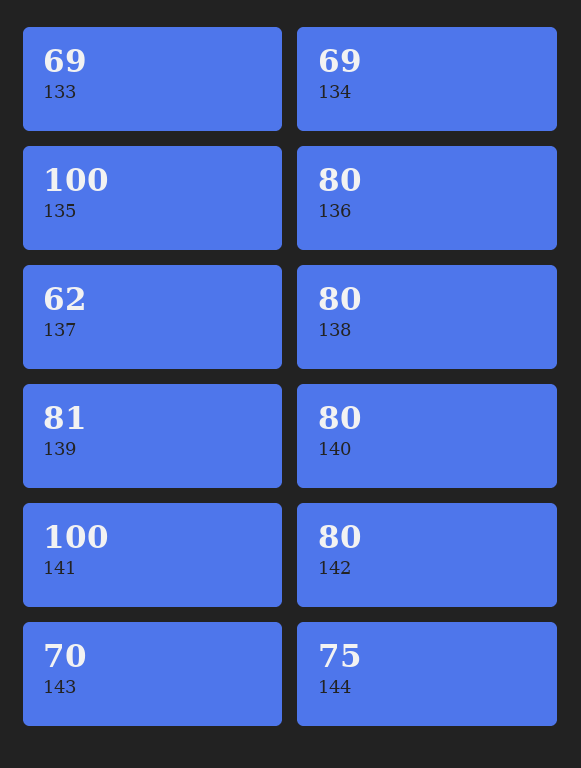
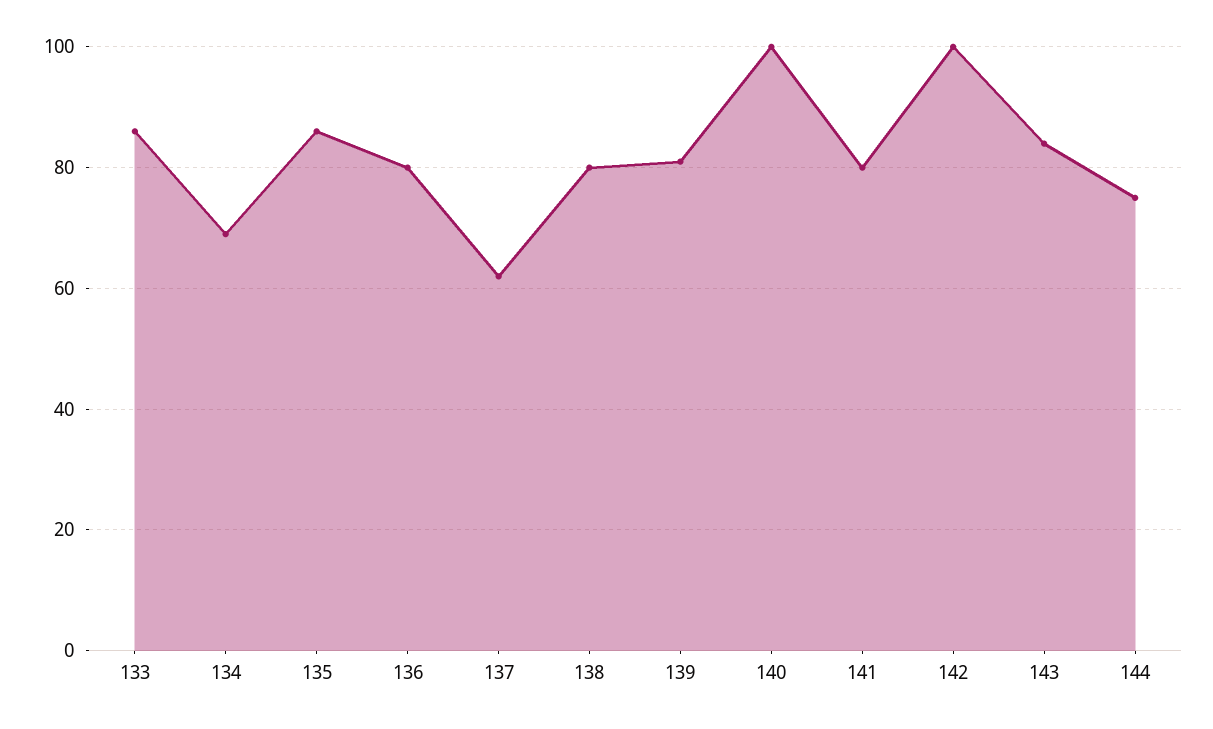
  {
-   "133": 69,
+   "133": 85,
    "134": 69,
-   "135": 100,
+   "135": 85,
    "136": 80,
    "137": 62,
    "138": 80,
    "139": 81,
-   "140": 80,
+   "140": 100,
-   "141": 100,
+   "141": 80,
-   "142": 80,
+   "142": 100,
-   "143": 70,
+   "143": 85,
    "144": 75
  }

